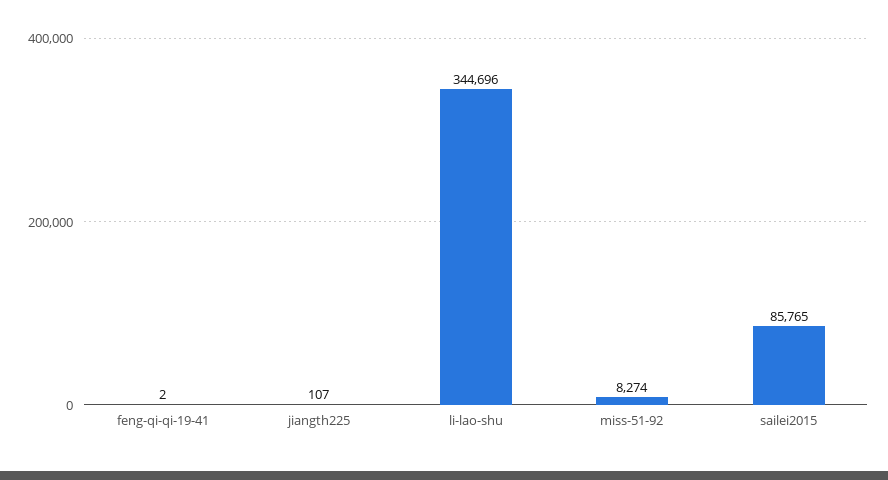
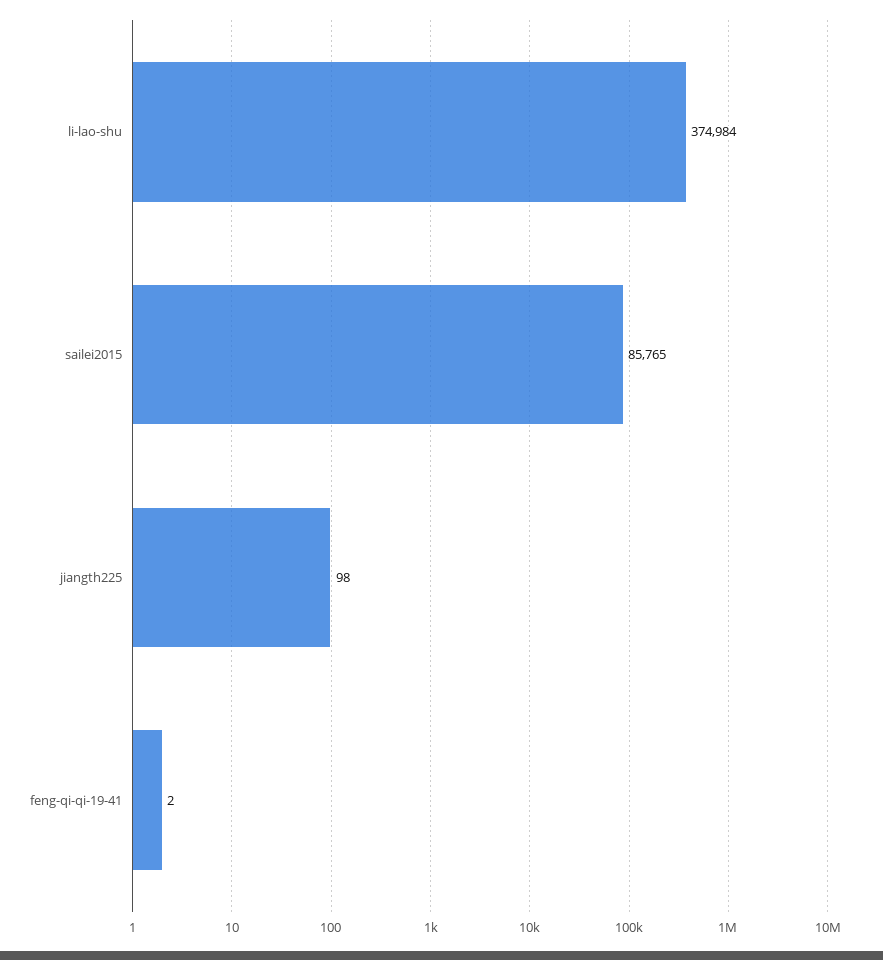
  {
    "feng-qi-qi-19-41": 2,
-   "jiangth225": 107,
+   "jiangth225": 98,
-   "li-lao-shu": 344696,
+   "li-lao-shu": 374984,
-   "miss-51-92": 8274,
    "sailei2015": 85765
  }

